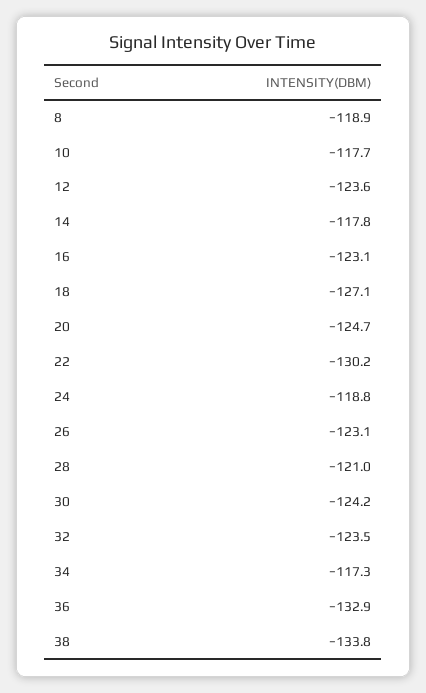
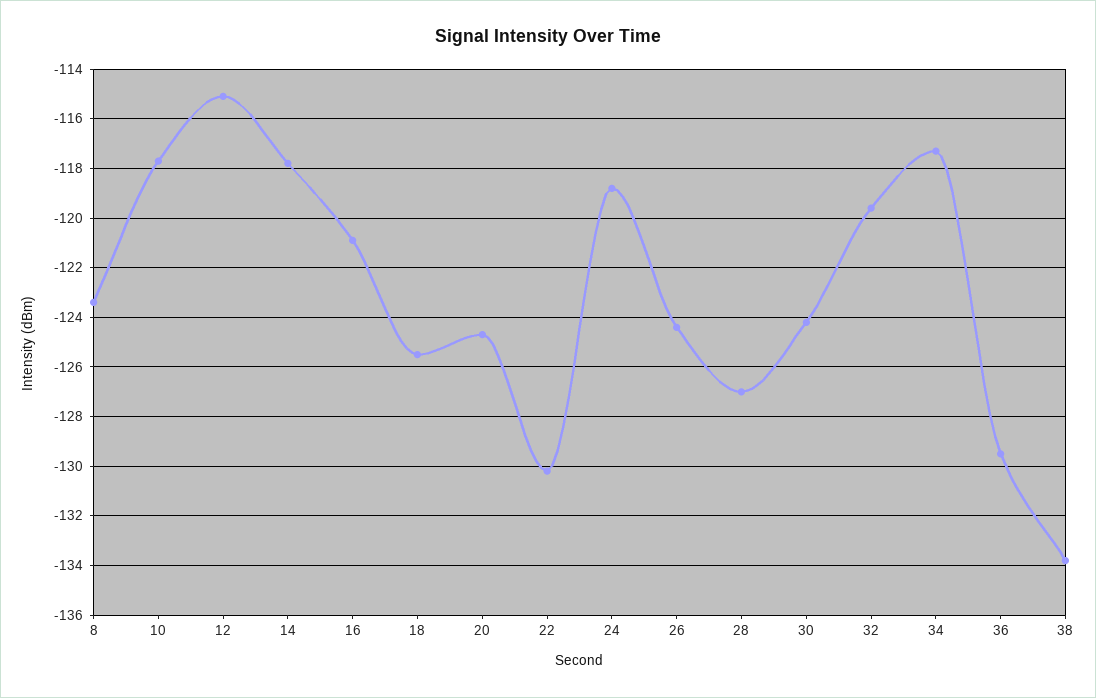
  {
-   "8": -118.9,
+   "8": -123.5,
    "10": -117.7,
-   "12": -123.6,
+   "12": -115,
    "14": -117.8,
-   "16": -123.1,
+   "16": -121,
-   "18": -127.1,
+   "18": -125.5,
    "20": -124.7,
    "22": -130.2,
    "24": -118.8,
-   "26": -123.1,
+   "26": -124.5,
-   "28": -121,
+   "28": -127,
    "30": -124.2,
-   "32": -123.5,
+   "32": -119.5,
    "34": -117.3,
-   "36": -132.9,
+   "36": -129.5,
    "38": -133.8
  }

